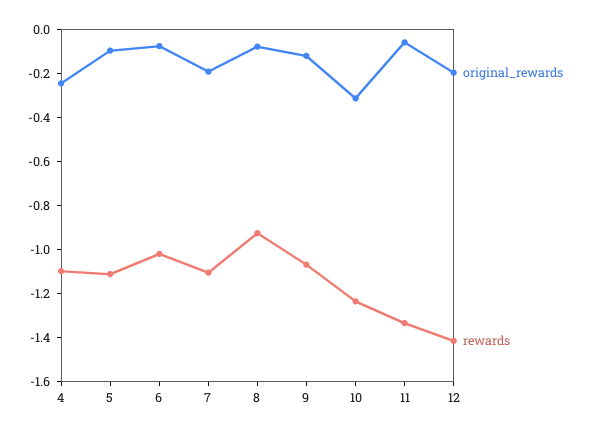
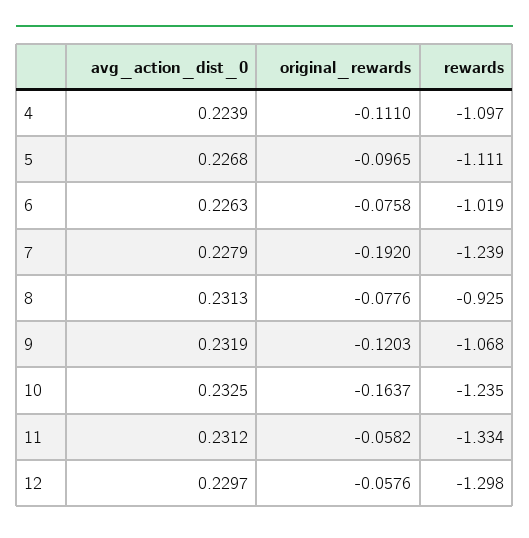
  {
    "original_rewards": {
-     "4": -0.25,
+     "4": -0.111,
      "5": -0.0965,
      "6": -0.0758,
      "7": -0.192,
      "8": -0.0776,
      "9": -0.1203,
-     "10": -0.3,
+     "10": -0.1637,
      "11": -0.0582,
-     "12": -0.2
+     "12": -0.0576
    },
    "rewards": {
      "4": -1.097,
      "5": -1.111,
      "6": -1.019,
-     "7": -1.1,
+     "7": -1.239,
      "8": -0.925,
      "9": -1.068,
      "10": -1.235,
      "11": -1.334,
-     "12": -1.4
+     "12": -1.298
-   }
+   },
+   "avg_action_dist_0": {
+     "4": 0.2239,
+     "5": 0.2268,
+     "6": 0.2263,
+     "7": 0.2279,
+     "8": 0.2313,
+     "9": 0.2319,
+     "10": 0.2325,
+     "11": 0.2312,
+     "12": 0.2297
+   }
  }

